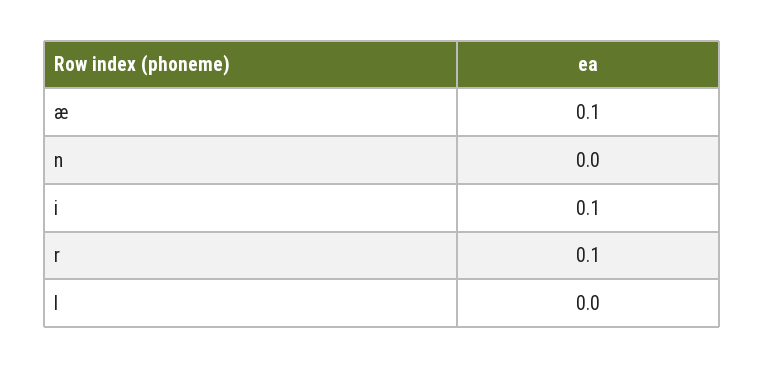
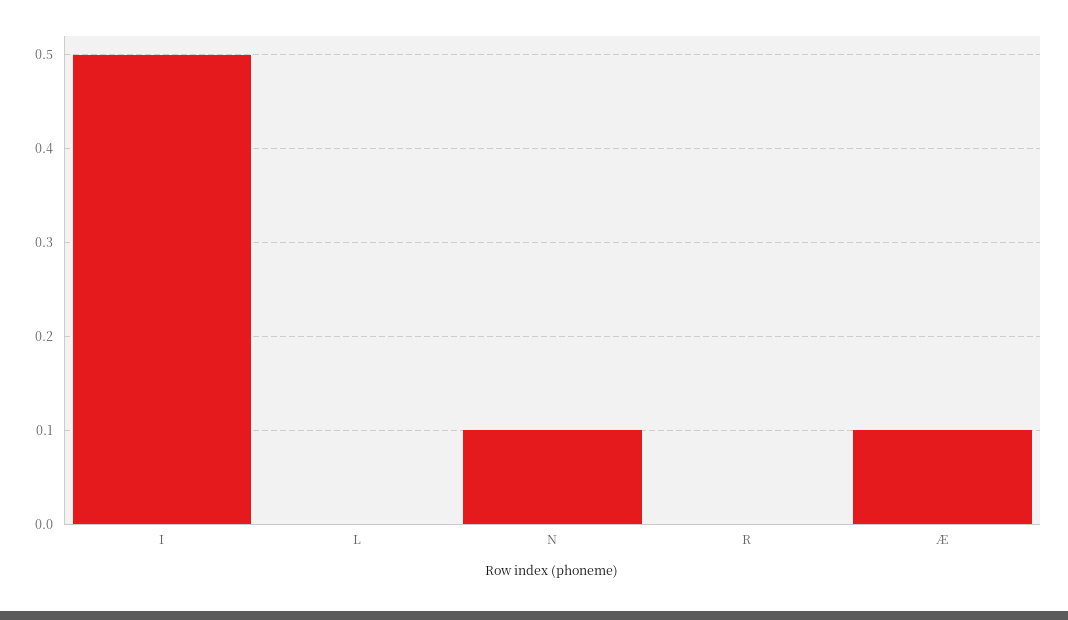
  {
    "æ": 0.1,
-   "n": 0,
+   "n": 0.1,
-   "i": 0.1,
+   "i": 0.5,
-   "r": 0.1,
+   "r": 0,
    "l": 0
  }

